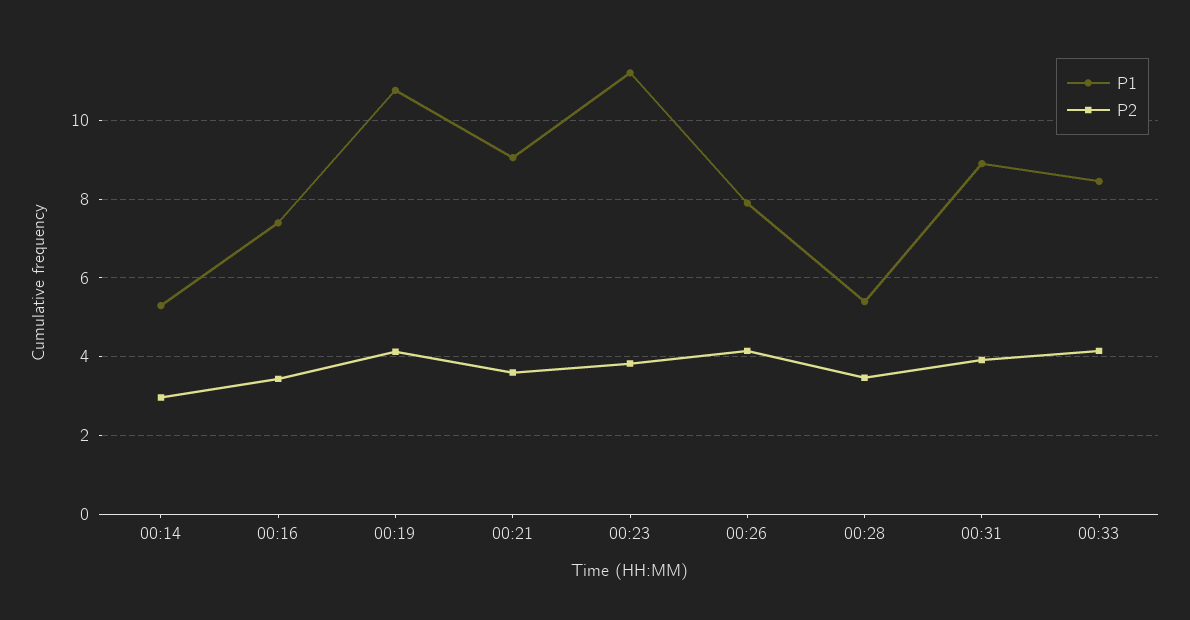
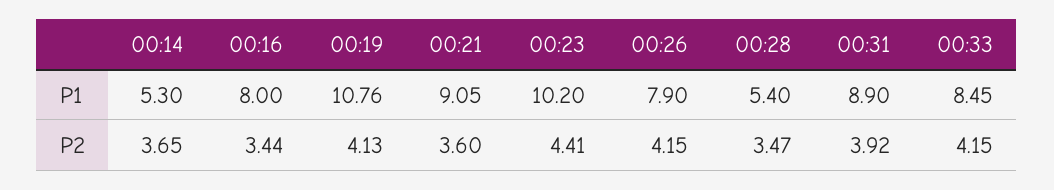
  {
    "P1": {
      "00:14": 5.3,
-     "00:16": 7.4,
+     "00:16": 8,
      "00:19": 10.76,
      "00:21": 9.05,
-     "00:23": 11.2,
+     "00:23": 10.2,
      "00:26": 7.9,
      "00:28": 5.4,
      "00:31": 8.9,
      "00:33": 8.45
    },
    "P2": {
-     "00:14": 3,
+     "00:14": 3.65,
      "00:16": 3.44,
      "00:19": 4.13,
      "00:21": 3.6,
-     "00:23": 3.8,
+     "00:23": 4.41,
      "00:26": 4.15,
      "00:28": 3.47,
      "00:31": 3.92,
      "00:33": 4.15
    }
  }

